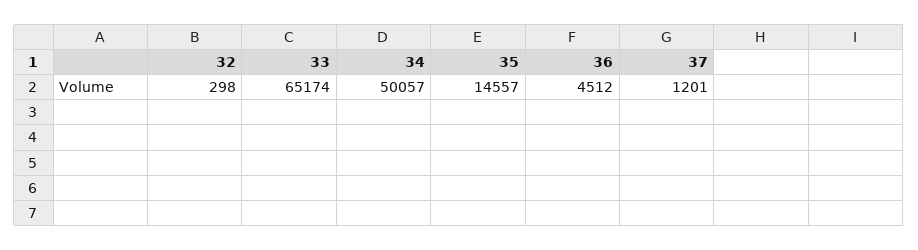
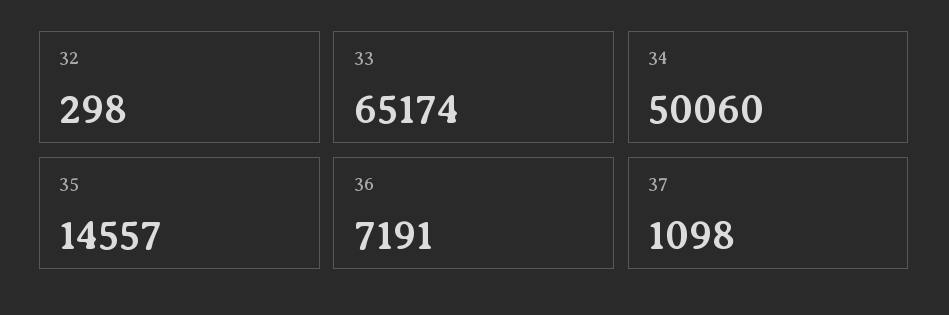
  {
    "32": 298,
    "33": 65174,
-   "34": 50057,
+   "34": 50060,
    "35": 14557,
-   "36": 4512,
+   "36": 7191,
-   "37": 1201
+   "37": 1098
  }

